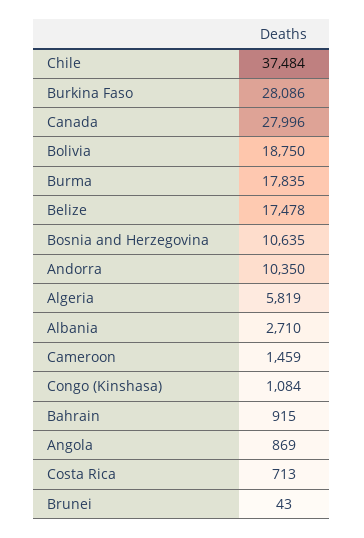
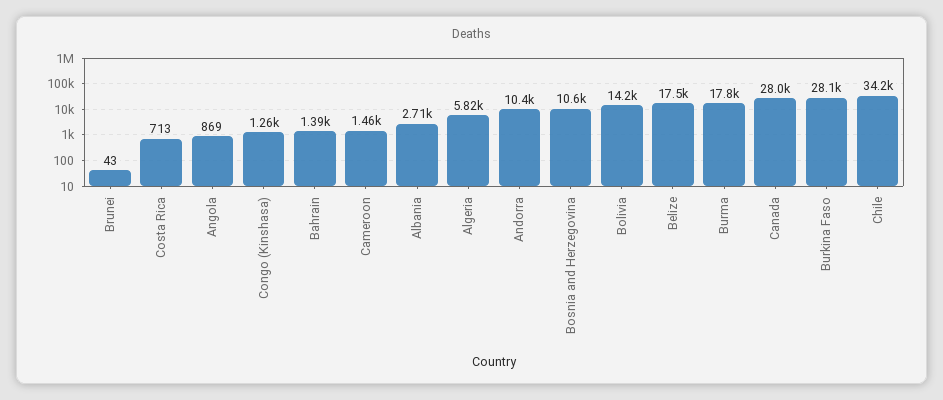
  {
-   "Chile": 37484,
+   "Chile": 34200,
    "Burkina Faso": 28086,
    "Canada": 27996,
-   "Bolivia": 18750,
+   "Bolivia": 14200,
    "Burma": 17835,
    "Belize": 17478,
    "Bosnia and Herzegovina": 10635,
    "Andorra": 10350,
    "Algeria": 5819,
    "Albania": 2710,
    "Cameroon": 1459,
-   "Congo (Kinshasa)": 1084,
+   "Congo (Kinshasa)": 1260,
-   "Bahrain": 915,
+   "Bahrain": 1390,
    "Angola": 869,
    "Costa Rica": 713,
    "Brunei": 43
  }

